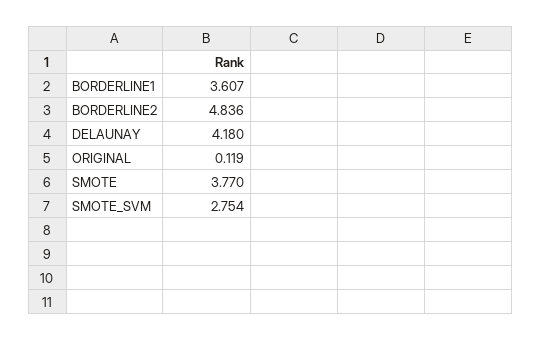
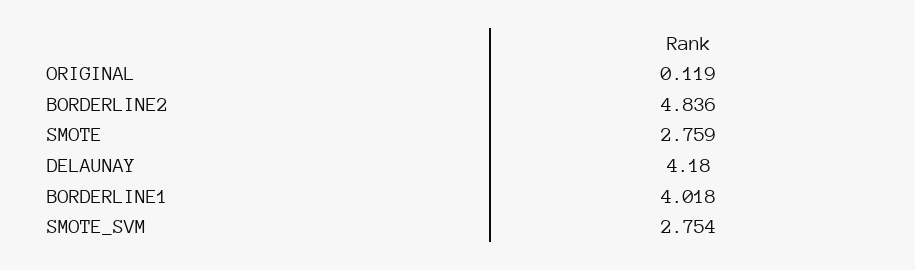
  {
-   "BORDERLINE1": 3.607,
+   "BORDERLINE1": 4.018,
    "BORDERLINE2": 4.836,
    "DELAUNAY": 4.18,
    "ORIGINAL": 0.119,
-   "SMOTE": 3.77,
+   "SMOTE": 2.759,
    "SMOTE_SVM": 2.754
  }

